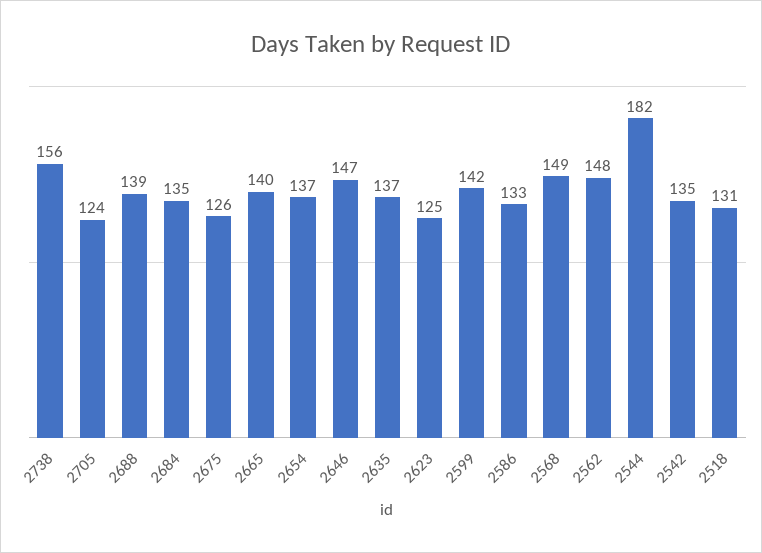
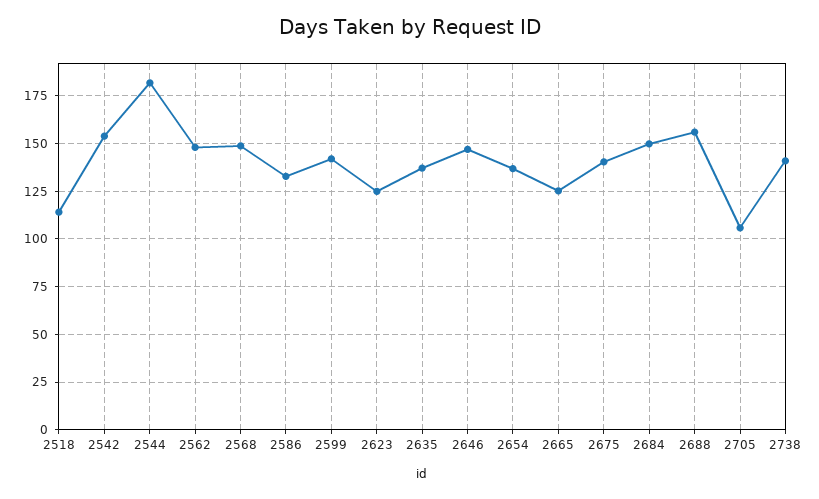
  {
-   "2738": 156,
+   "2738": 140,
-   "2705": 124,
+   "2705": 105,
-   "2688": 139,
+   "2688": 155,
-   "2684": 135,
+   "2684": 150,
-   "2675": 126,
+   "2675": 140,
-   "2665": 140,
+   "2665": 125,
    "2654": 137,
    "2646": 147,
    "2635": 137,
    "2623": 125,
    "2599": 142,
    "2586": 133,
    "2568": 149,
    "2562": 148,
    "2544": 182,
-   "2542": 135,
+   "2542": 155,
-   "2518": 131
+   "2518": 115
  }

